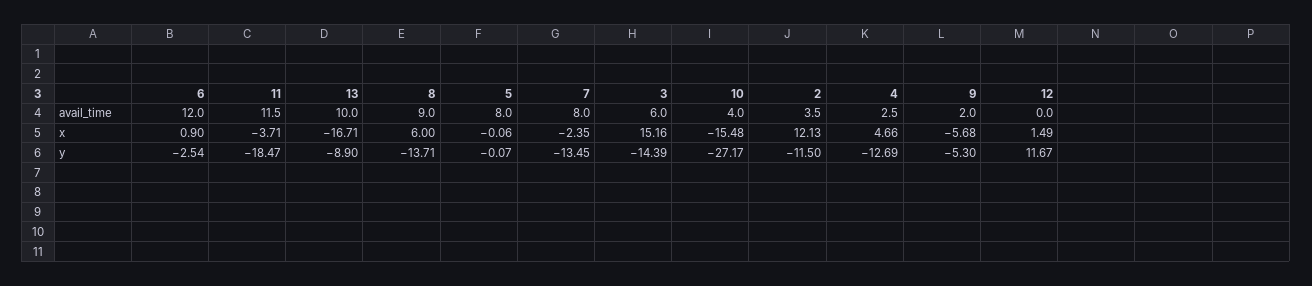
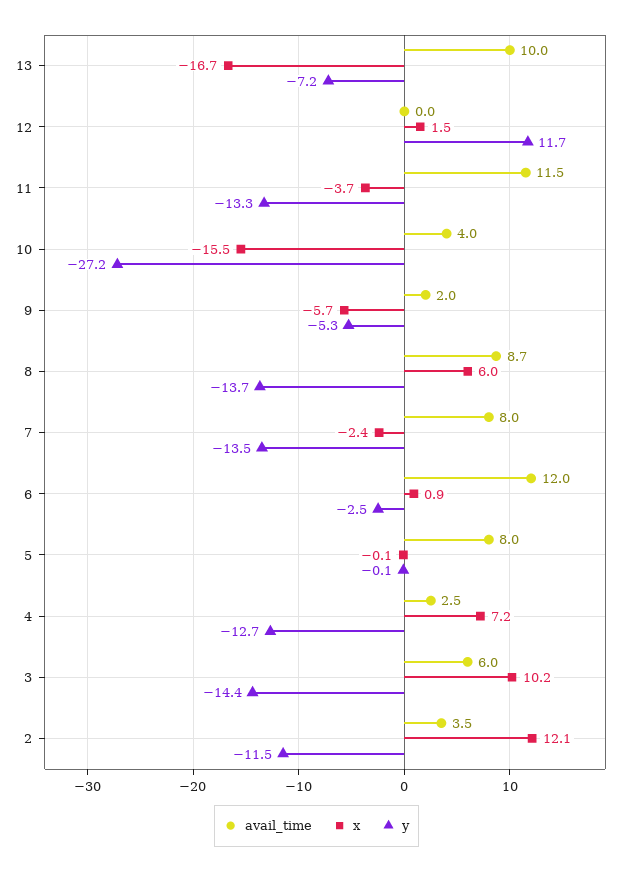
  {
    "avail_time": {
      "6": 12,
      "11": 11.5,
      "13": 10,
-     "8": 9,
+     "8": 8.7,
      "5": 8,
      "7": 8,
      "3": 6,
      "10": 4,
      "2": 3.5,
      "4": 2.5,
      "9": 2,
      "12": 0
    },
    "x": {
      "6": 0.9,
      "11": -3.71,
      "13": -16.71,
      "8": 6,
      "5": -0.06,
      "7": -2.35,
-     "3": 15.16,
+     "3": 10.2,
      "10": -15.48,
      "2": 12.13,
-     "4": 4.66,
+     "4": 7.2,
      "9": -5.68,
      "12": 1.49
    },
    "y": {
      "6": -2.54,
-     "11": -18.47,
+     "11": -13.3,
-     "13": -8.9,
+     "13": -7.2,
      "8": -13.71,
      "5": -0.07,
      "7": -13.45,
      "3": -14.39,
      "10": -27.17,
      "2": -11.5,
      "4": -12.69,
      "9": -5.3,
      "12": 11.67
    }
  }

